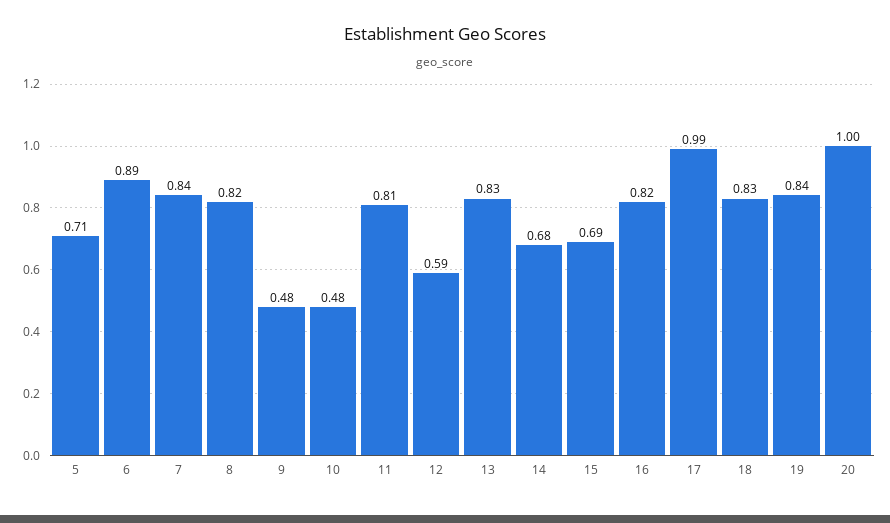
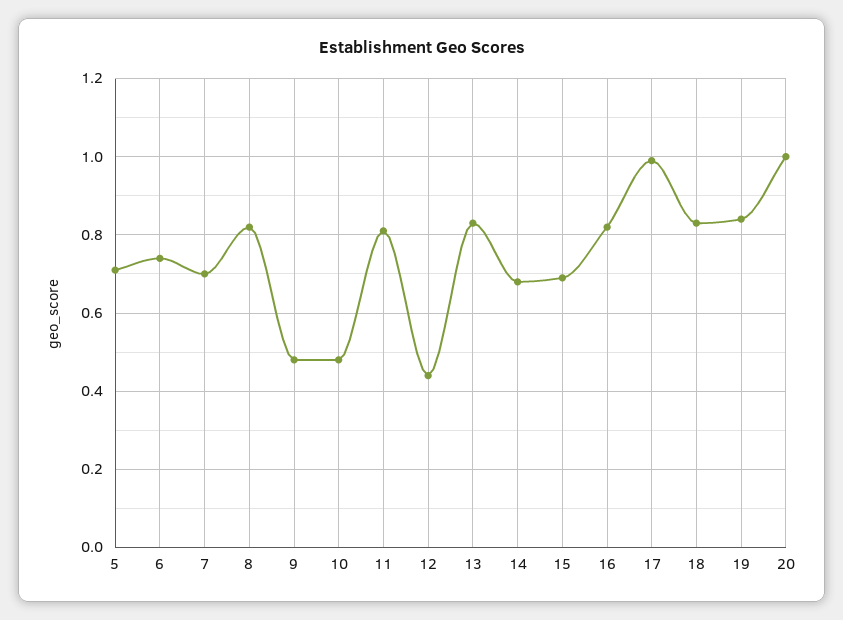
  {
    "5": 0.71,
-   "6": 0.89,
+   "6": 0.75,
-   "7": 0.84,
+   "7": 0.7,
    "8": 0.82,
    "9": 0.48,
    "10": 0.48,
    "11": 0.81,
-   "12": 0.59,
+   "12": 0.45,
    "13": 0.83,
    "14": 0.68,
    "15": 0.69,
    "16": 0.82,
    "17": 0.99,
    "18": 0.83,
    "19": 0.84,
    "20": 1
  }

